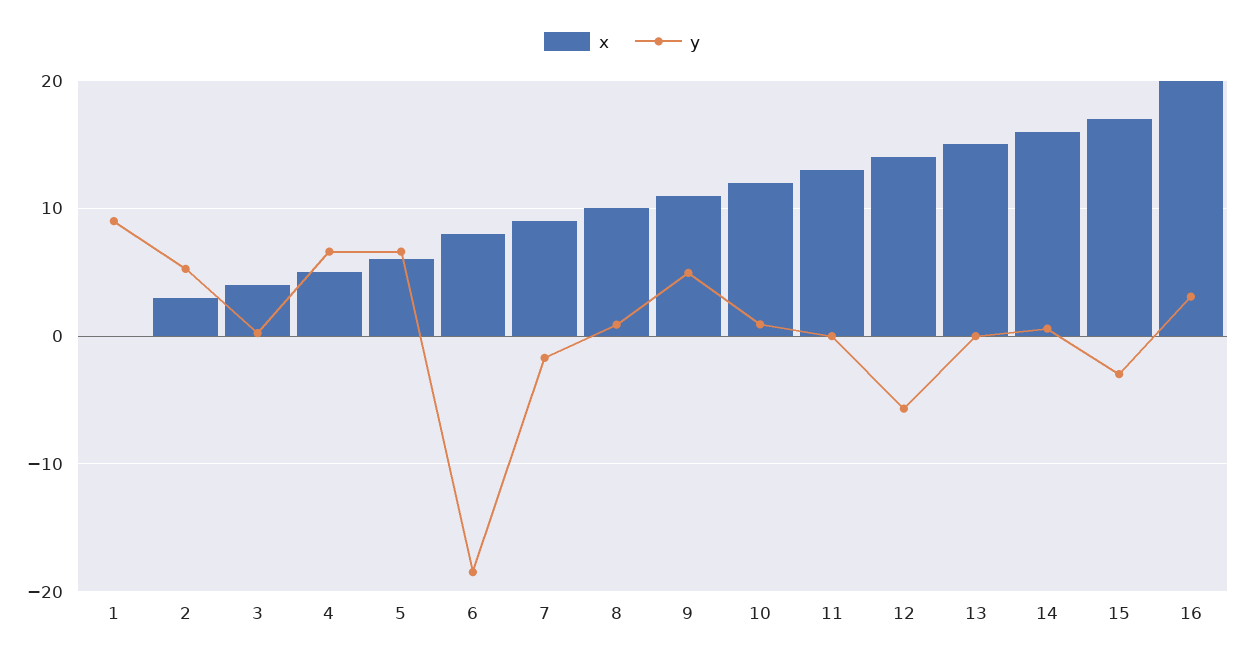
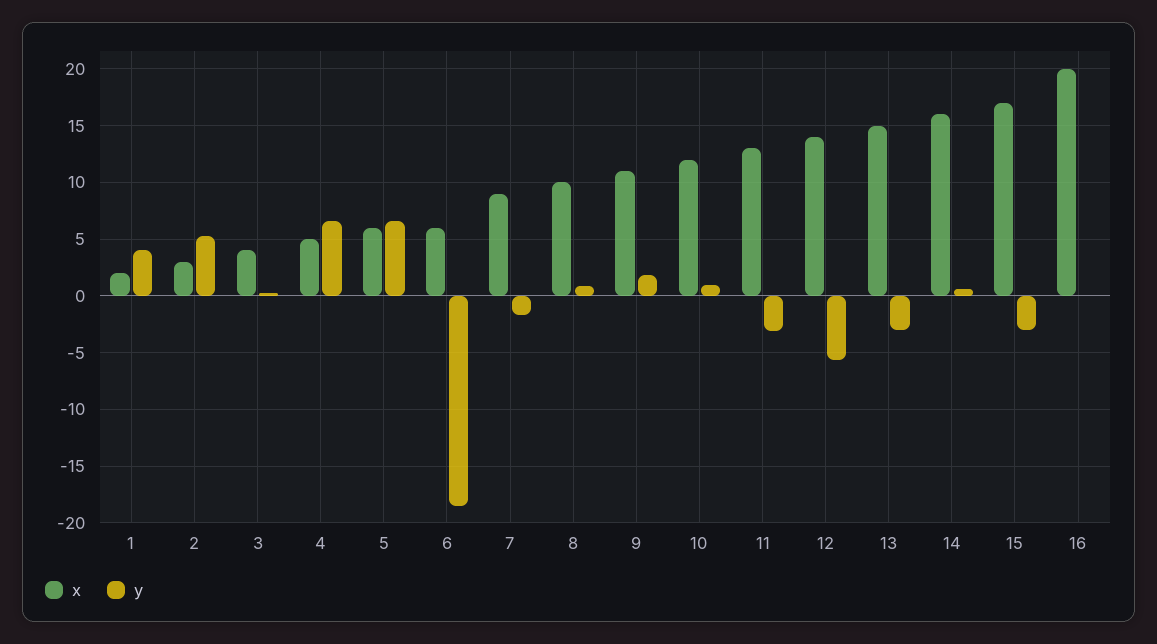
  {
    "x": {
-     "1": 0,
+     "1": 2,
      "2": 3,
      "3": 4,
      "4": 5,
      "5": 6,
-     "6": 8,
+     "6": 6,
      "7": 9,
      "8": 10,
      "9": 11,
      "10": 12,
      "11": 13,
      "12": 14,
      "13": 15,
      "14": 16,
      "15": 17,
      "16": 20
    },
    "y": {
-     "1": 9,
+     "1": 4,
      "2": 5,
      "3": 0,
      "4": 7,
      "5": 7,
      "6": -18,
      "7": -2,
      "8": 1,
-     "9": 5,
+     "9": 2,
      "10": 1,
-     "11": 0,
+     "11": -3,
      "12": -6,
-     "13": 0,
+     "13": -3,
      "14": 1,
      "15": -3,
-     "16": 3
+     "16": 0
    }
  }

